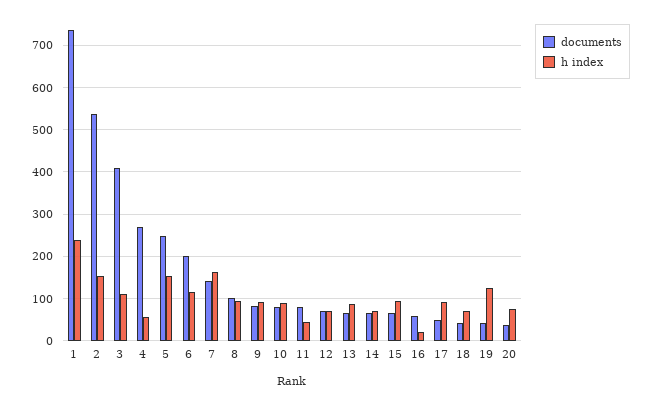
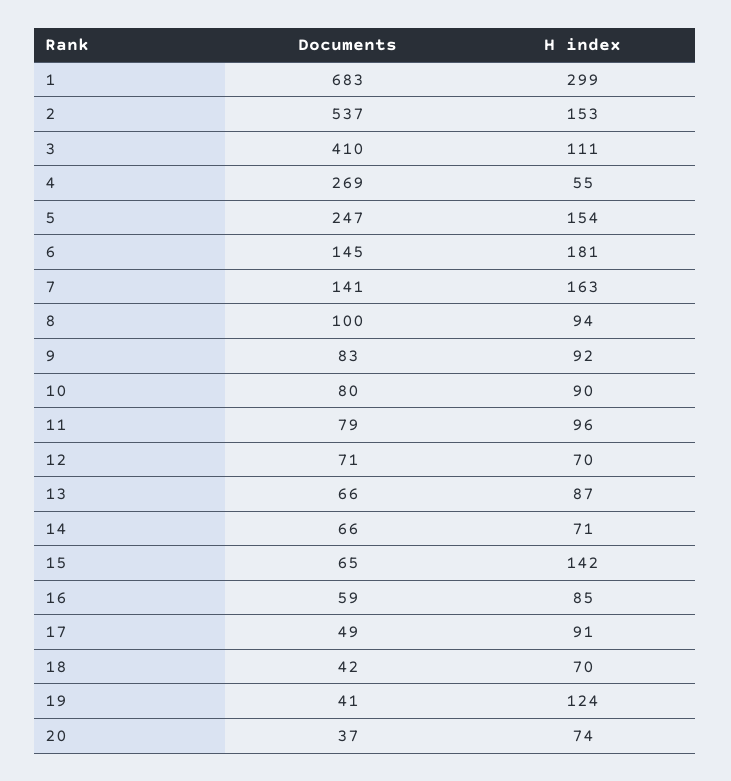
  {
    "documents": {
-     "1": 740,
+     "1": 683,
      "2": 537,
      "3": 410,
      "4": 269,
      "5": 247,
-     "6": 200,
+     "6": 145,
      "7": 141,
      "8": 100,
      "9": 83,
      "10": 80,
      "11": 79,
      "12": 71,
      "13": 66,
      "14": 66,
      "15": 65,
      "16": 59,
      "17": 49,
      "18": 42,
      "19": 41,
      "20": 37
    },
    "h index": {
-     "1": 240,
+     "1": 299,
      "2": 153,
      "3": 111,
      "4": 55,
      "5": 154,
-     "6": 120,
+     "6": 181,
      "7": 163,
      "8": 94,
      "9": 92,
      "10": 90,
-     "11": 40,
+     "11": 96,
      "12": 70,
      "13": 87,
      "14": 71,
-     "15": 100,
+     "15": 142,
-     "16": 20,
+     "16": 85,
      "17": 91,
      "18": 70,
      "19": 124,
      "20": 74
    }
  }

